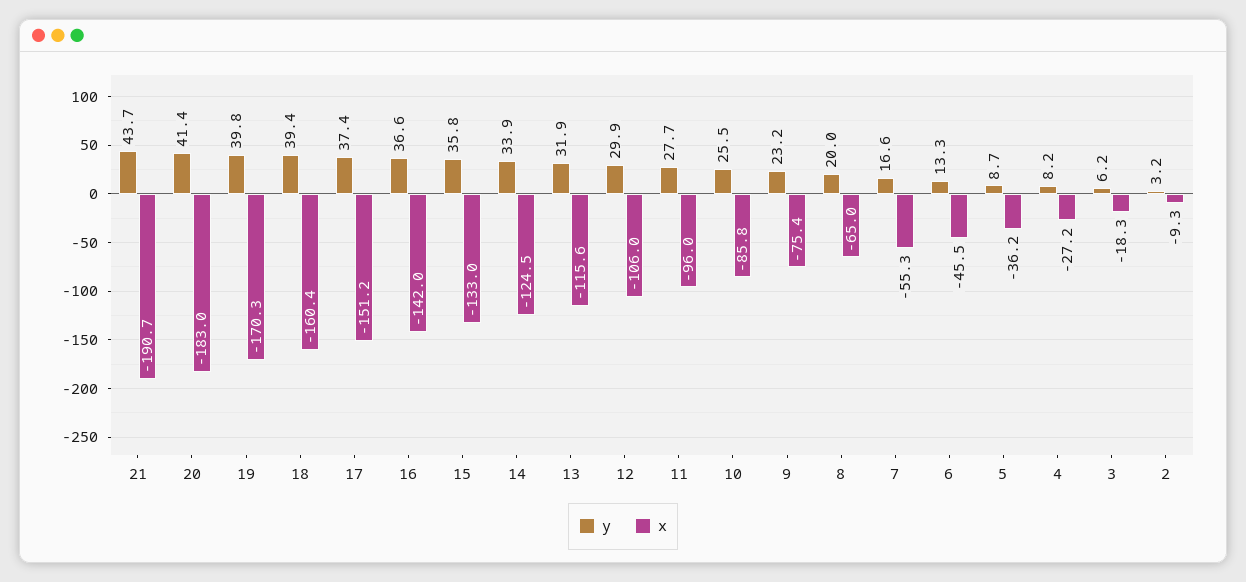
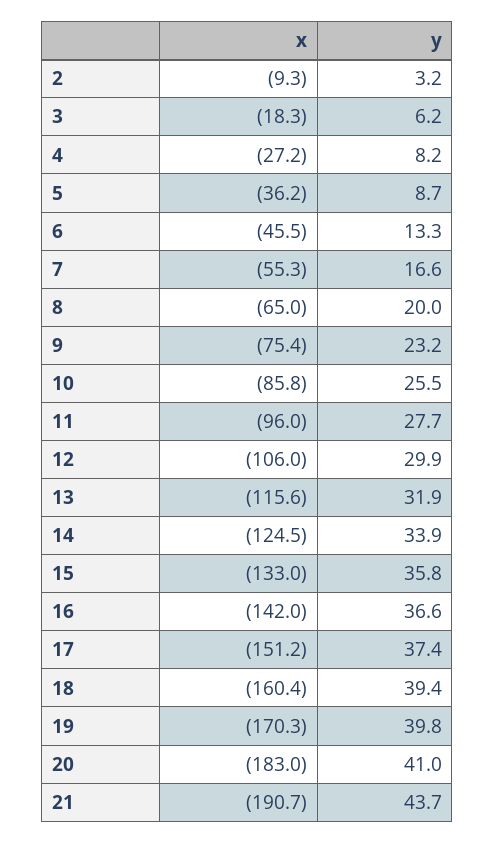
  {
    "y": {
      "21": 43.7,
-     "20": 41.4,
+     "20": 41,
      "19": 39.8,
      "18": 39.4,
      "17": 37.4,
      "16": 36.6,
      "15": 35.8,
      "14": 33.9,
      "13": 31.9,
      "12": 29.9,
      "11": 27.7,
      "10": 25.5,
      "9": 23.2,
      "8": 20,
      "7": 16.6,
      "6": 13.3,
      "5": 8.7,
      "4": 8.2,
      "3": 6.2,
      "2": 3.2
    },
    "x": {
      "21": -190.7,
      "20": -183,
      "19": -170.3,
      "18": -160.4,
      "17": -151.2,
      "16": -142,
      "15": -133,
      "14": -124.5,
      "13": -115.6,
      "12": -106,
      "11": -96,
      "10": -85.8,
      "9": -75.4,
      "8": -65,
      "7": -55.3,
      "6": -45.5,
      "5": -36.2,
      "4": -27.2,
      "3": -18.3,
      "2": -9.3
    }
  }

